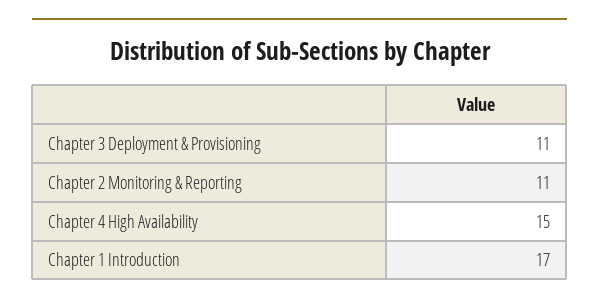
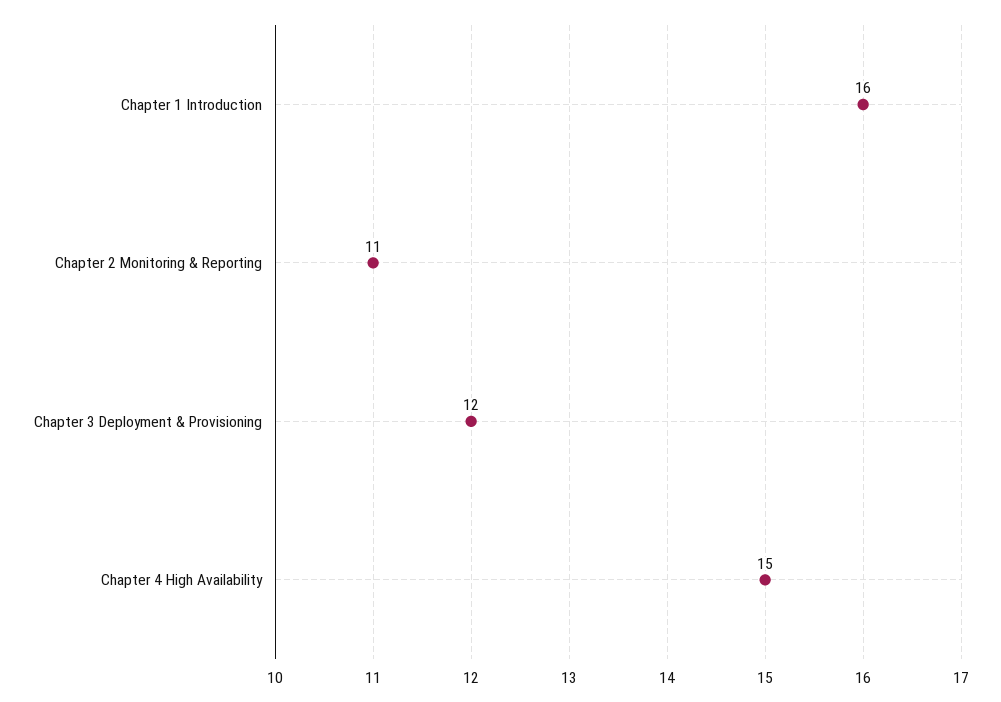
  {
-   "Chapter 3 Deployment & Provisioning": 11,
+   "Chapter 3 Deployment & Provisioning": 12,
    "Chapter 2 Monitoring & Reporting": 11,
    "Chapter 4 High Availability": 15,
-   "Chapter 1 Introduction": 17
+   "Chapter 1 Introduction": 16
  }

